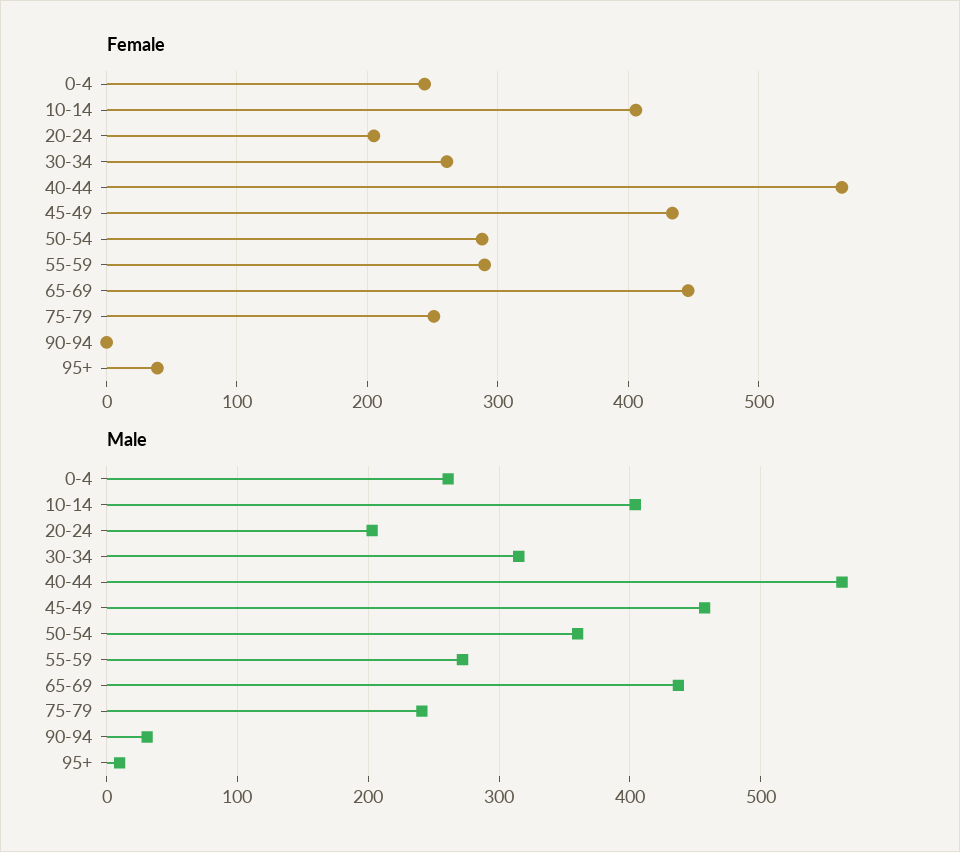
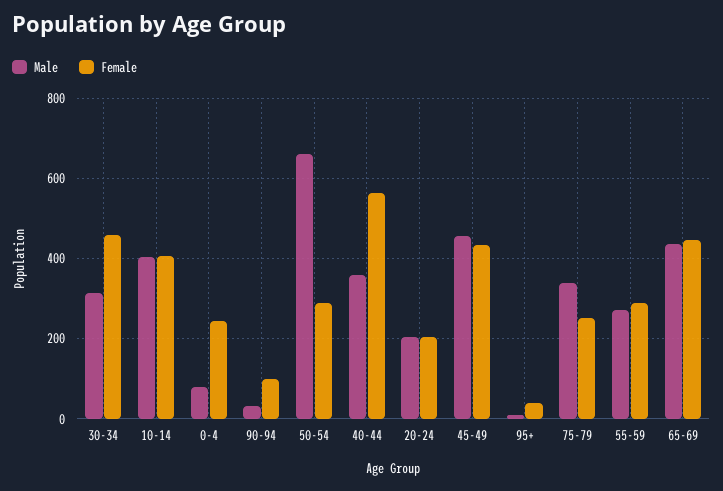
  {
    "Female": {
      "0-4": 240,
      "10-14": 410,
      "20-24": 210,
-     "30-34": 260,
+     "30-34": 460,
      "40-44": 560,
      "45-49": 430,
      "50-54": 290,
      "55-59": 290,
      "65-69": 450,
      "75-79": 250,
-     "90-94": 0,
+     "90-94": 100,
      "95+": 40
    },
    "Male": {
-     "0-4": 260,
+     "0-4": 80,
      "10-14": 400,
      "20-24": 200,
      "30-34": 320,
-     "40-44": 560,
+     "40-44": 360,
      "45-49": 460,
-     "50-54": 360,
+     "50-54": 660,
      "55-59": 270,
      "65-69": 440,
-     "75-79": 240,
+     "75-79": 340,
      "90-94": 30,
      "95+": 10
    }
  }

